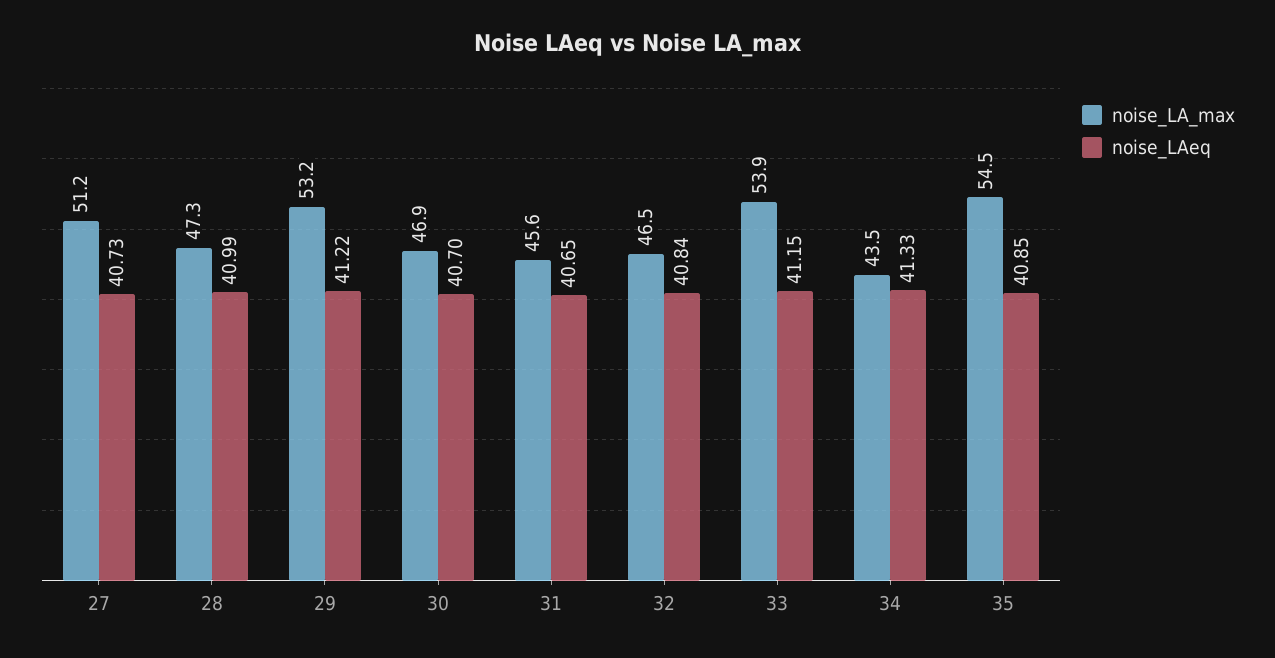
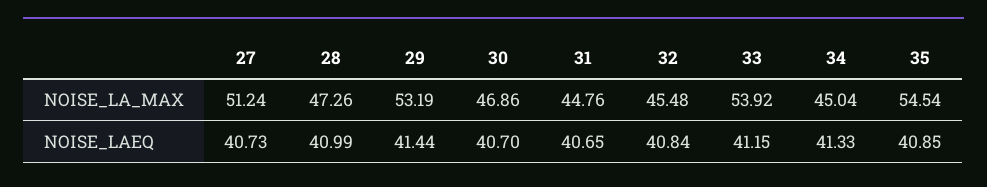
  {
    "noise_LA_max": {
      "27": 51.24,
      "28": 47.26,
      "29": 53.19,
      "30": 46.86,
-     "31": 45.6,
+     "31": 44.76,
-     "32": 46.5,
+     "32": 45.48,
      "33": 53.92,
-     "34": 43.5,
+     "34": 45.04,
      "35": 54.54
    },
    "noise_LAeq": {
      "27": 40.73,
      "28": 40.99,
-     "29": 41.22,
+     "29": 41.44,
      "30": 40.7,
      "31": 40.65,
      "32": 40.84,
      "33": 41.15,
      "34": 41.33,
      "35": 40.85
    }
  }

